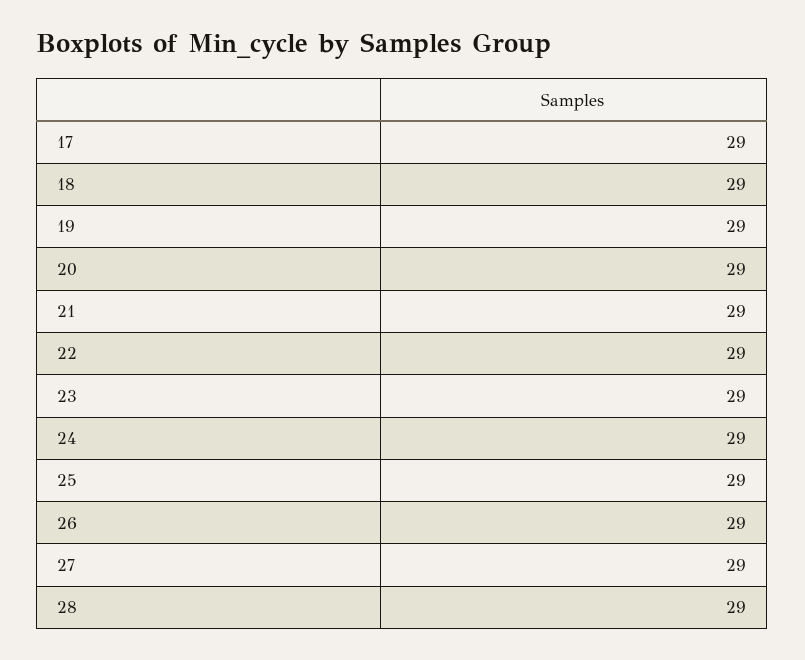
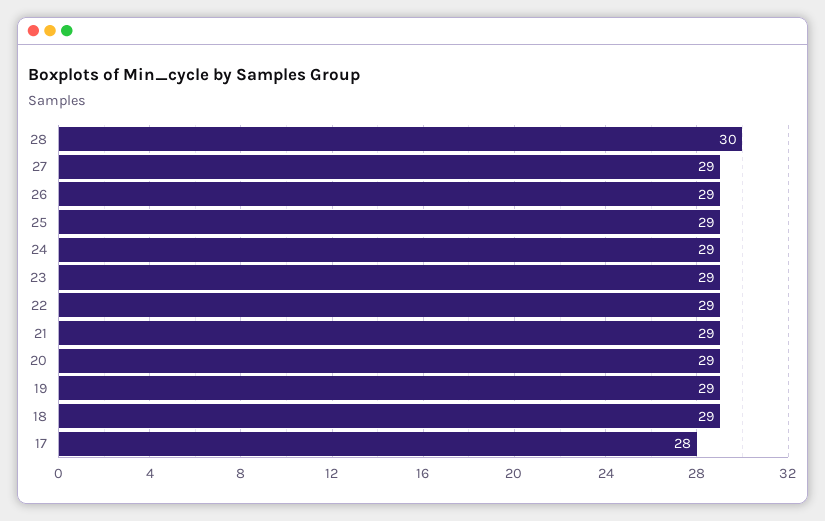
  {
-   "17": 29,
+   "17": 28,
    "18": 29,
    "19": 29,
    "20": 29,
    "21": 29,
    "22": 29,
    "23": 29,
    "24": 29,
    "25": 29,
    "26": 29,
    "27": 29,
-   "28": 29
+   "28": 30
  }

